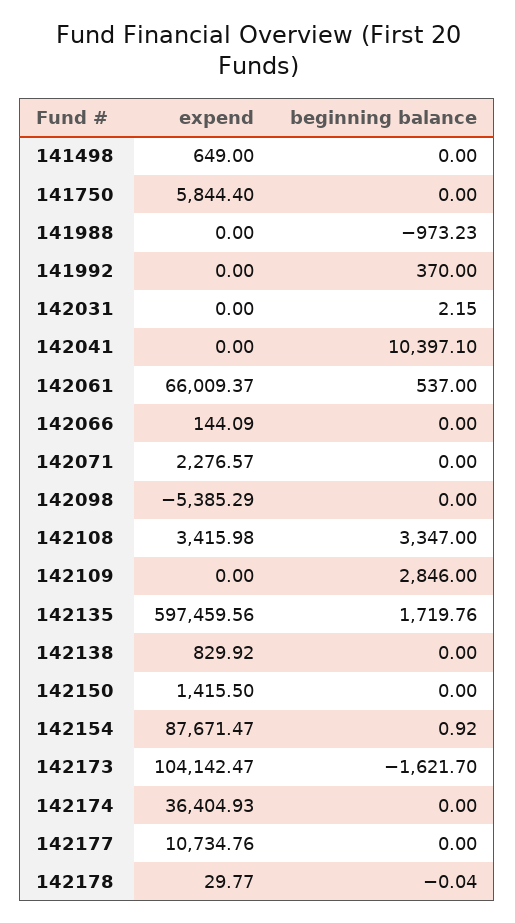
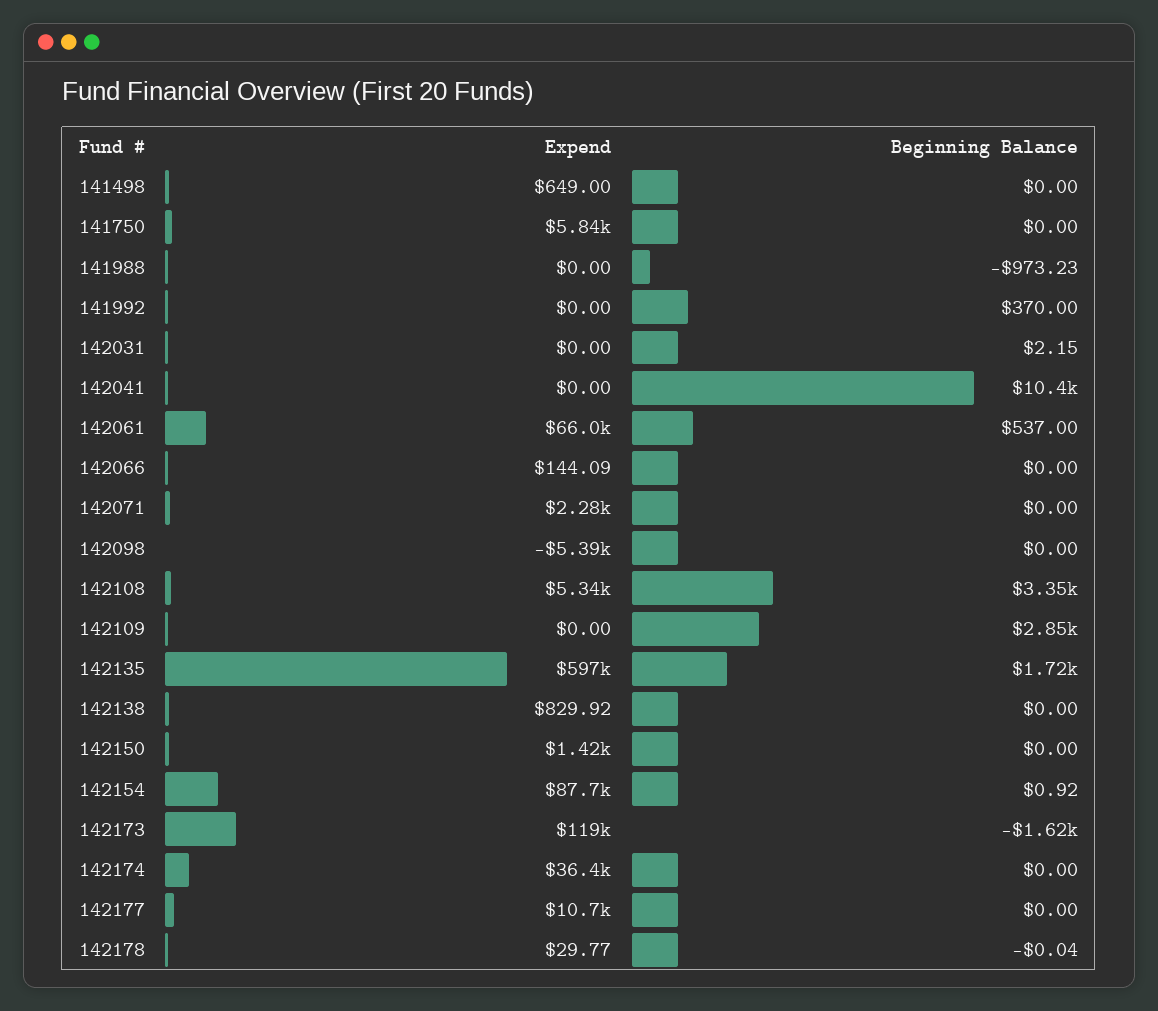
  {
    "expend": {
      "141498": 649,
      "141750": 5844.4,
      "141988": 0,
      "141992": 0,
      "142031": 0,
      "142041": 0,
      "142061": 66009.37,
      "142066": 144.09,
      "142071": 2276.57,
      "142098": -5385.29,
-     "142108": 3415.98,
+     "142108": 5340,
      "142109": 0,
      "142135": 597459.56,
      "142138": 829.92,
      "142150": 1415.5,
      "142154": 87671.47,
-     "142173": 104142.47,
+     "142173": 119000,
      "142174": 36404.93,
      "142177": 10734.76,
      "142178": 29.77
    },
    "beginning balance": {
      "141498": 0,
      "141750": 0,
      "141988": -973.23,
      "141992": 370,
      "142031": 2.15,
      "142041": 10397.1,
      "142061": 537,
      "142066": 0,
      "142071": 0,
      "142098": 0,
      "142108": 3347,
      "142109": 2846,
      "142135": 1719.76,
      "142138": 0,
      "142150": 0,
      "142154": 0.92,
      "142173": -1621.7,
      "142174": 0,
      "142177": 0,
      "142178": -0.04
    }
  }

